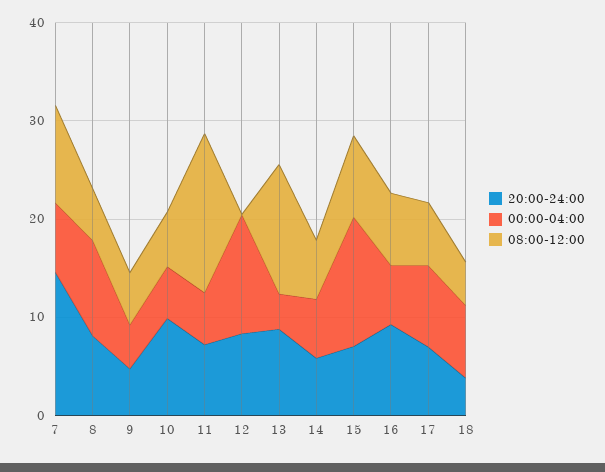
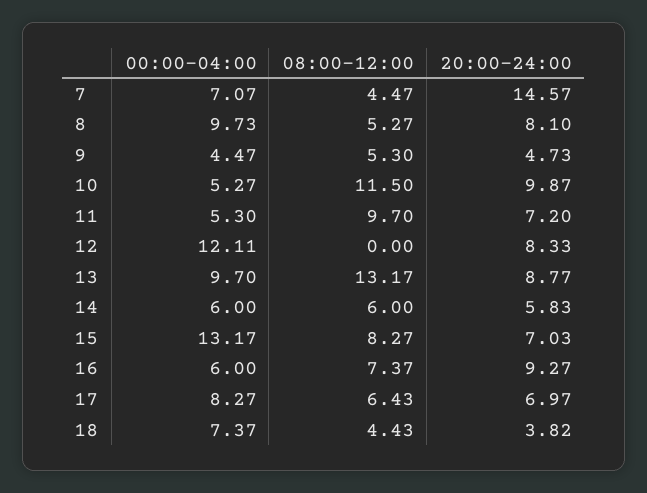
  {
    "20:00-24:00": {
      "7": 14.57,
      "8": 8.1,
      "9": 4.73,
      "10": 9.87,
      "11": 7.2,
      "12": 8.33,
      "13": 8.77,
      "14": 5.83,
      "15": 7.03,
      "16": 9.27,
      "17": 6.97,
      "18": 3.82
    },
    "00:00-04:00": {
      "7": 7.07,
      "8": 9.73,
      "9": 4.47,
      "10": 5.27,
      "11": 5.3,
      "12": 12.11,
-     "13": 4,
+     "13": 9.7,
      "14": 6,
      "15": 13.17,
      "16": 6,
      "17": 8.27,
      "18": 7.37
    },
    "08:00-12:00": {
-     "7": 10,
+     "7": 4.47,
      "8": 5.27,
      "9": 5.3,
-     "10": 6,
+     "10": 11.5,
-     "11": 16,
+     "11": 9.7,
      "12": 0,
      "13": 13.17,
      "14": 6,
      "15": 8.27,
      "16": 7.37,
      "17": 6.43,
      "18": 4.43
    }
  }

